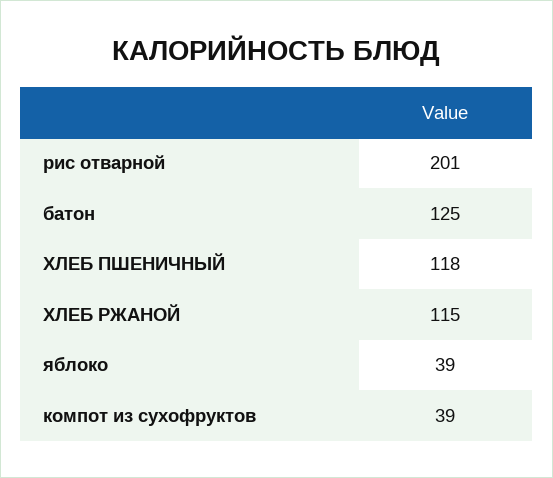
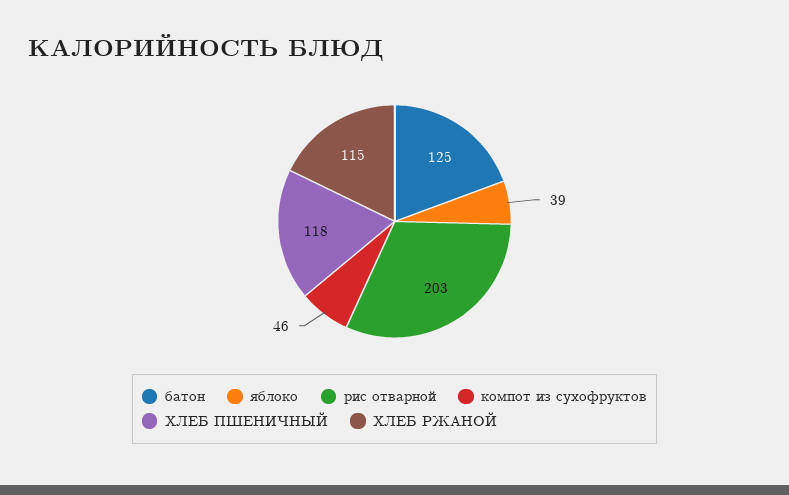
  {
-   "рис отварной": 201,
+   "рис отварной": 203,
    "батон": 125,
    "ХЛЕБ ПШЕНИЧНЫЙ": 118,
    "ХЛЕБ РЖАНОЙ": 115,
    "яблоко": 39,
-   "компот из сухофруктов": 39
+   "компот из сухофруктов": 46
  }

